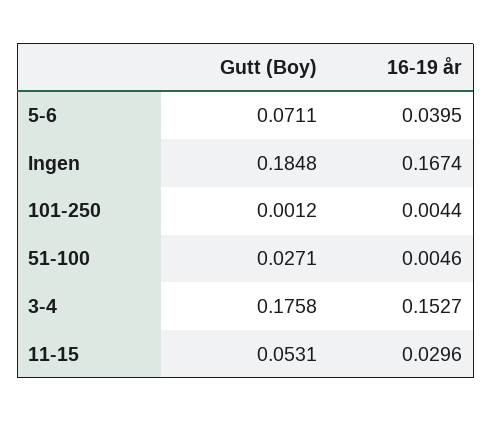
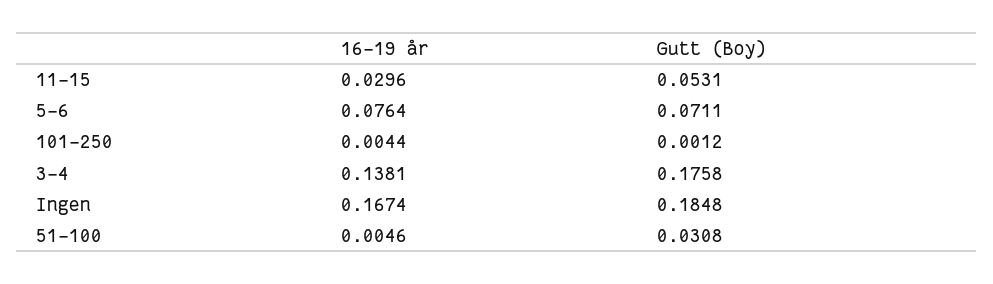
  {
    "Gutt (Boy)": {
      "5-6": 0.0711,
      "Ingen": 0.1848,
      "101-250": 0.0012,
-     "51-100": 0.0271,
+     "51-100": 0.0308,
      "3-4": 0.1758,
      "11-15": 0.0531
    },
    "16-19 år": {
-     "5-6": 0.0395,
+     "5-6": 0.0764,
      "Ingen": 0.1674,
      "101-250": 0.0044,
      "51-100": 0.0046,
-     "3-4": 0.1527,
+     "3-4": 0.1381,
      "11-15": 0.0296
    }
  }

